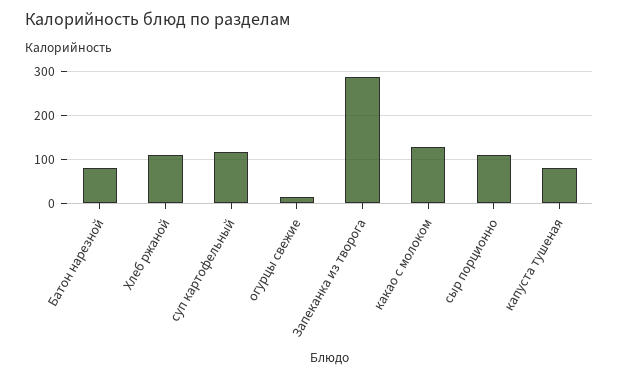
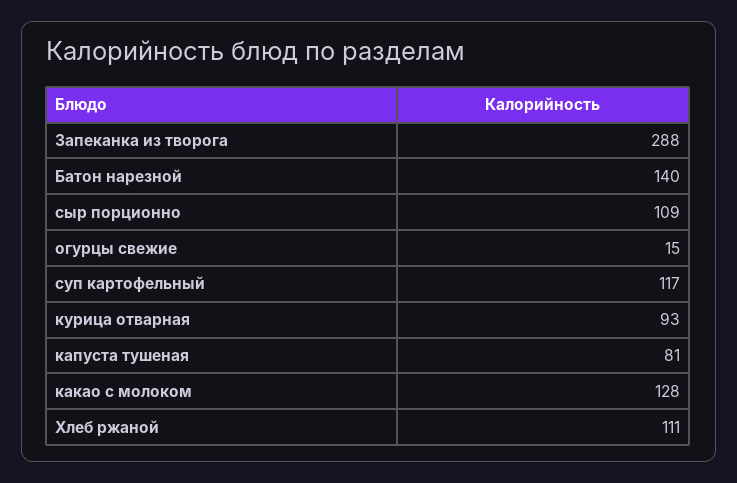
  {
-   "Батон нарезной": 80,
+   "Батон нарезной": 140,
    "Хлеб ржаной": 111,
    "суп картофельный": 117,
    "огурцы свежие": 15,
    "Запеканка из творога": 288,
    "какао с молоком": 128,
    "сыр порционно": 109,
-   "капуста тушеная": 81
+   "капуста тушеная": 81,
+   "курица отварная": 93
  }

